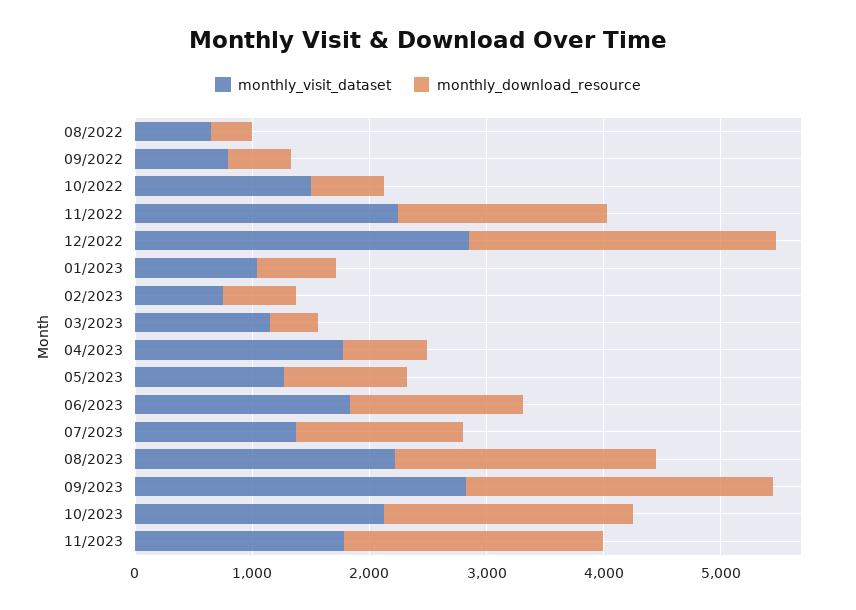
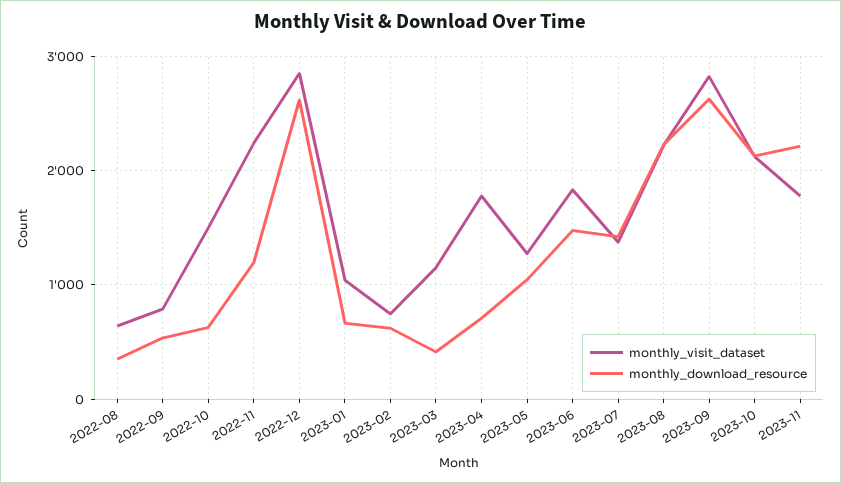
  {
    "monthly_visit_dataset": {
      "08/2022": 600,
      "09/2022": 800,
      "10/2022": 1500,
      "11/2022": 2200,
      "12/2022": 2900,
      "01/2023": 1000,
      "02/2023": 700,
      "03/2023": 1100,
      "04/2023": 1800,
      "05/2023": 1300,
      "06/2023": 1800,
      "07/2023": 1400,
      "08/2023": 2200,
      "09/2023": 2800,
      "10/2023": 2100,
      "11/2023": 1800
    },
    "monthly_download_resource": {
      "08/2022": 400,
      "09/2022": 500,
      "10/2022": 600,
-     "11/2022": 1800,
+     "11/2022": 1200,
      "12/2022": 2600,
      "01/2023": 700,
      "02/2023": 600,
      "03/2023": 400,
      "04/2023": 700,
      "05/2023": 1000,
      "06/2023": 1500,
      "07/2023": 1400,
      "08/2023": 2200,
      "09/2023": 2600,
      "10/2023": 2100,
      "11/2023": 2200
    }
  }

